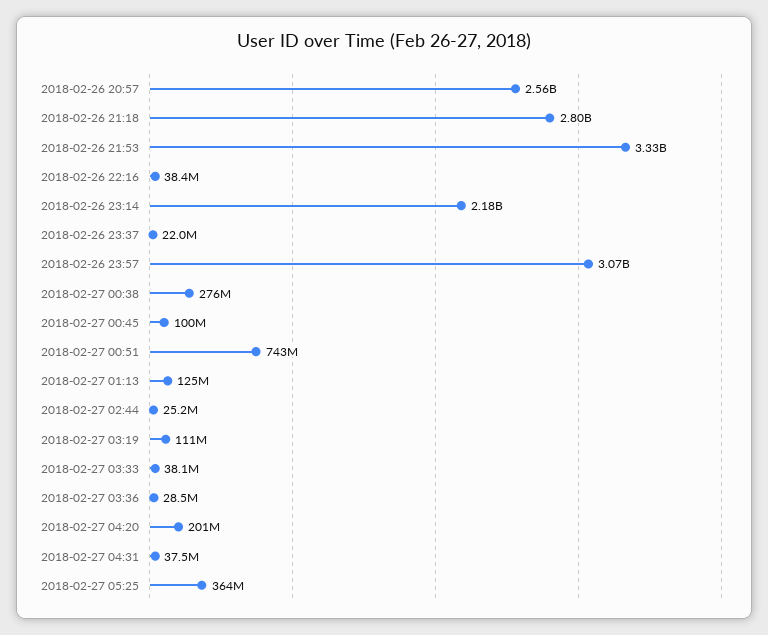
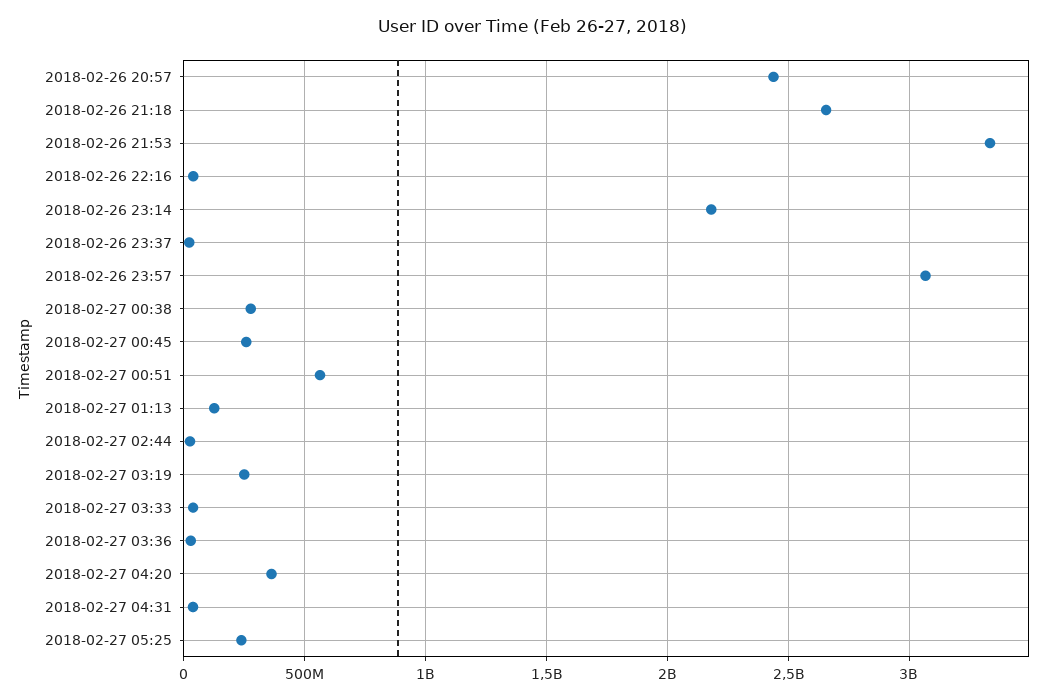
  {
-   "2018-02-26 20:57": 2560000000,
+   "2018-02-26 20:57": 2450000000,
-   "2018-02-26 21:18": 2800000000,
+   "2018-02-26 21:18": 2650000000,
    "2018-02-26 21:53": 3330000000,
    "2018-02-26 22:16": 38400000,
    "2018-02-26 23:14": 2180000000,
    "2018-02-26 23:37": 22000000,
    "2018-02-26 23:57": 3070000000,
    "2018-02-27 00:38": 276000000,
-   "2018-02-27 00:45": 100000000,
+   "2018-02-27 00:45": 250000000,
-   "2018-02-27 00:51": 743000000,
+   "2018-02-27 00:51": 550000000,
    "2018-02-27 01:13": 125000000,
    "2018-02-27 02:44": 25200000,
-   "2018-02-27 03:19": 111000000,
+   "2018-02-27 03:19": 250000000,
    "2018-02-27 03:33": 38100000,
    "2018-02-27 03:36": 28500000,
-   "2018-02-27 04:20": 201000000,
+   "2018-02-27 04:20": 350000000,
    "2018-02-27 04:31": 37500000,
-   "2018-02-27 05:25": 364000000
+   "2018-02-27 05:25": 250000000
  }

